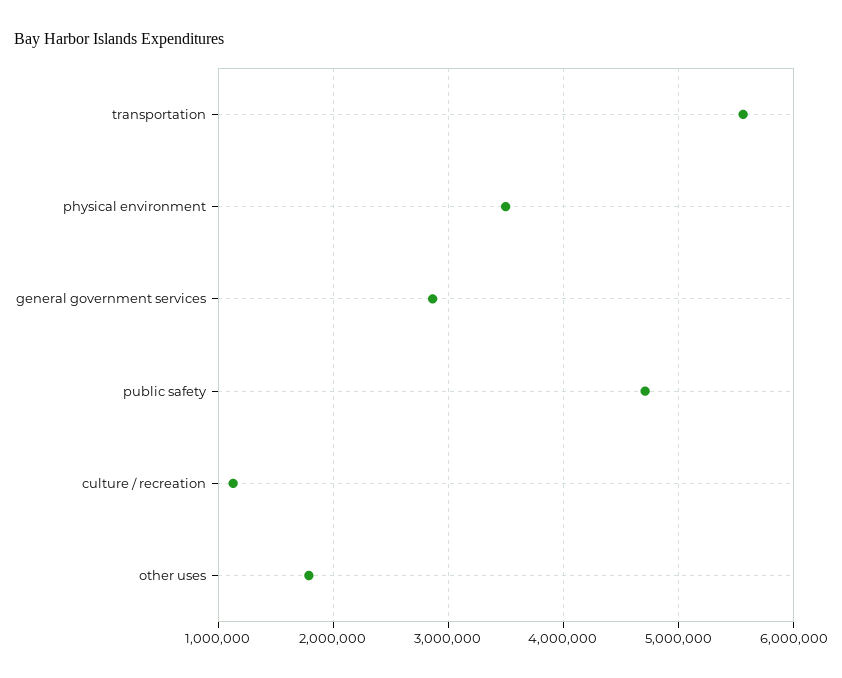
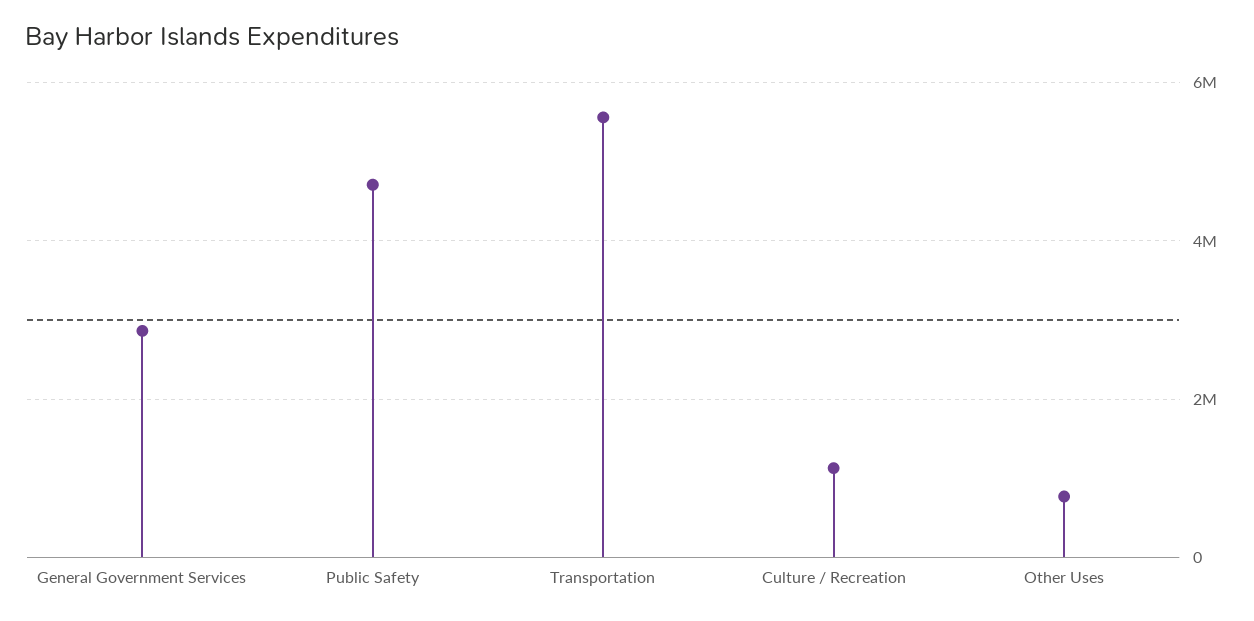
  {
    "transportation": 5600000,
-   "physical environment": 3500000,
    "general government services": 2900000,
    "public safety": 4700000,
    "culture / recreation": 1100000,
-   "other uses": 1800000
+   "other uses": 800000
  }

